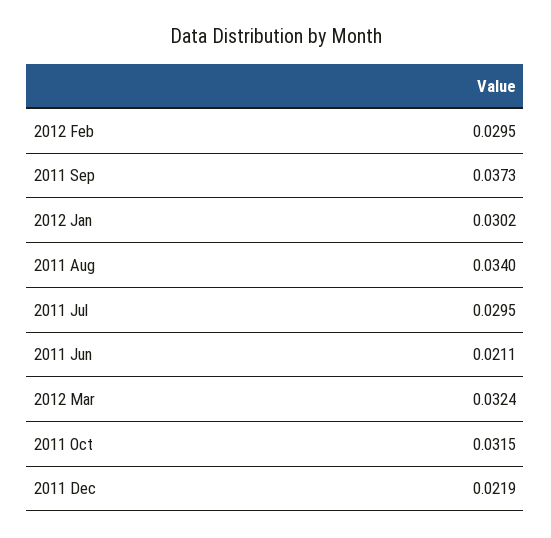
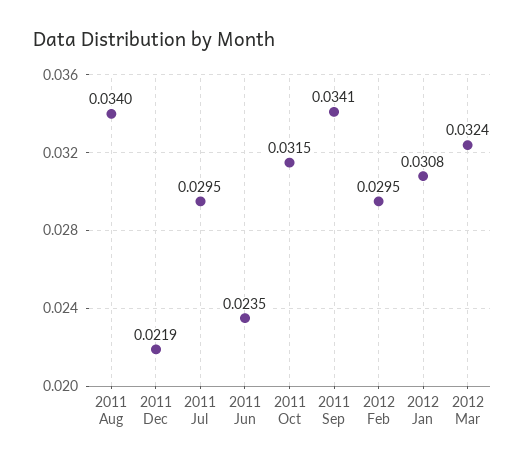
  {
    "2012 Feb": 0.0295,
-   "2011 Sep": 0.0373,
+   "2011 Sep": 0.0341,
-   "2012 Jan": 0.0302,
+   "2012 Jan": 0.0308,
    "2011 Aug": 0.034,
    "2011 Jul": 0.0295,
-   "2011 Jun": 0.0211,
+   "2011 Jun": 0.0235,
    "2012 Mar": 0.0324,
    "2011 Oct": 0.0315,
    "2011 Dec": 0.0219
  }

